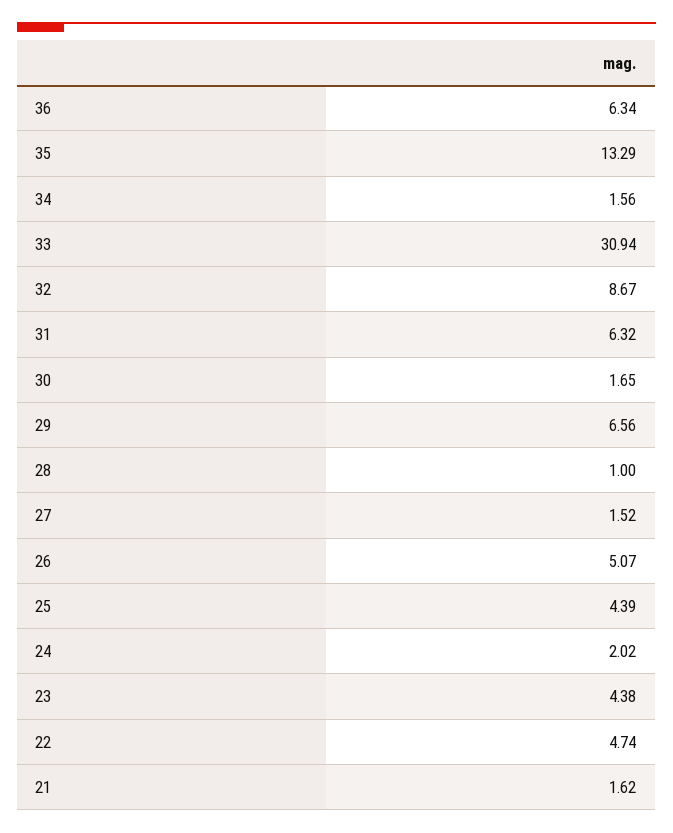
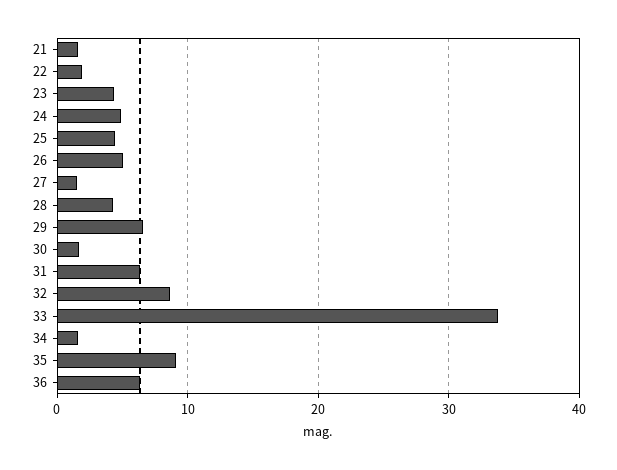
  {
    "36": 6.34,
-   "35": 13.29,
+   "35": 9,
    "34": 1.56,
-   "33": 30.94,
+   "33": 34,
    "32": 8.67,
    "31": 6.32,
    "30": 1.65,
    "29": 6.56,
-   "28": 1,
+   "28": 4,
    "27": 1.52,
    "26": 5.07,
    "25": 4.39,
-   "24": 2.02,
+   "24": 5,
    "23": 4.38,
-   "22": 4.74,
+   "22": 2,
    "21": 1.62
  }

